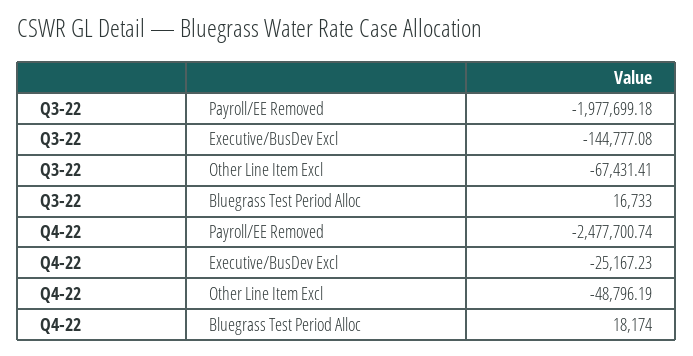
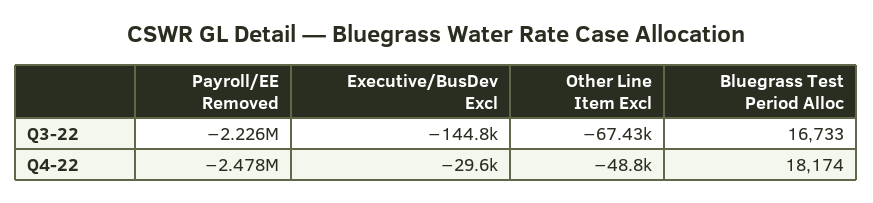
  {
    "Q3-22": {
-     "Payroll/EE Removed": -1977699.18,
+     "Payroll/EE Removed": -2226000,
      "Executive/BusDev Excl": -144777.08,
      "Other Line Item Excl": -67431.41,
      "Bluegrass Test Period Alloc": 16733
    },
    "Q4-22": {
      "Payroll/EE Removed": -2477700.74,
-     "Executive/BusDev Excl": -25167.23,
+     "Executive/BusDev Excl": -29600,
      "Other Line Item Excl": -48796.19,
      "Bluegrass Test Period Alloc": 18174
    }
  }

